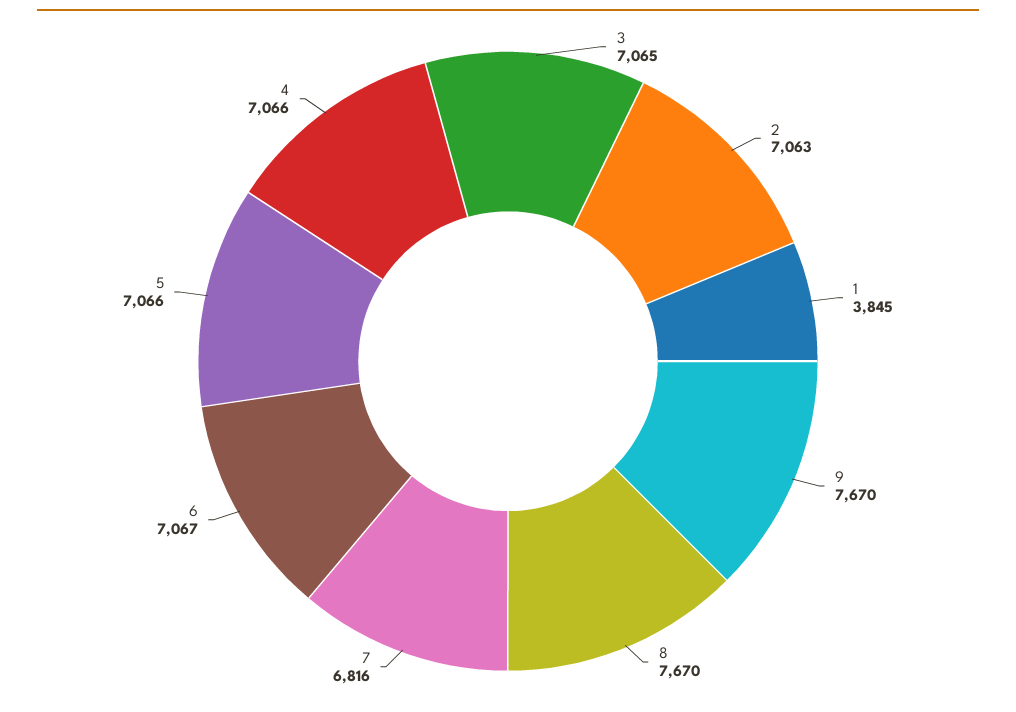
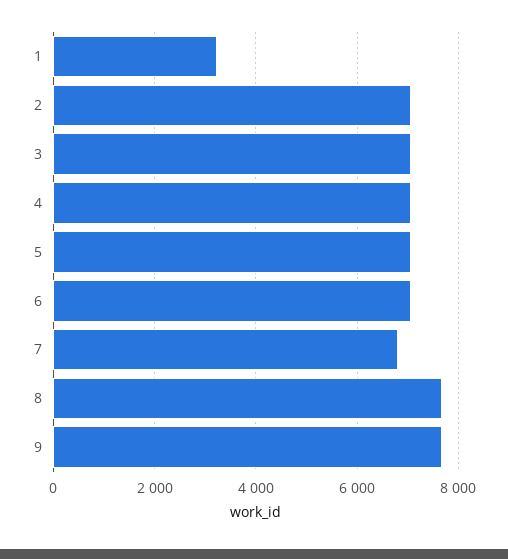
  {
    "3": 7065,
    "2": 7063,
-   "1": 3845,
+   "1": 3200,
    "9": 7670,
    "8": 7670,
    "7": 6816,
    "6": 7067,
    "5": 7066,
    "4": 7066
  }

